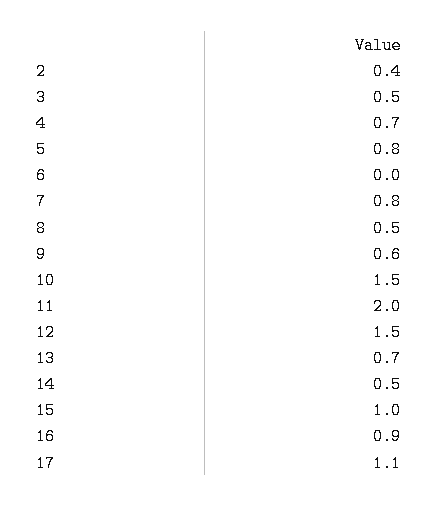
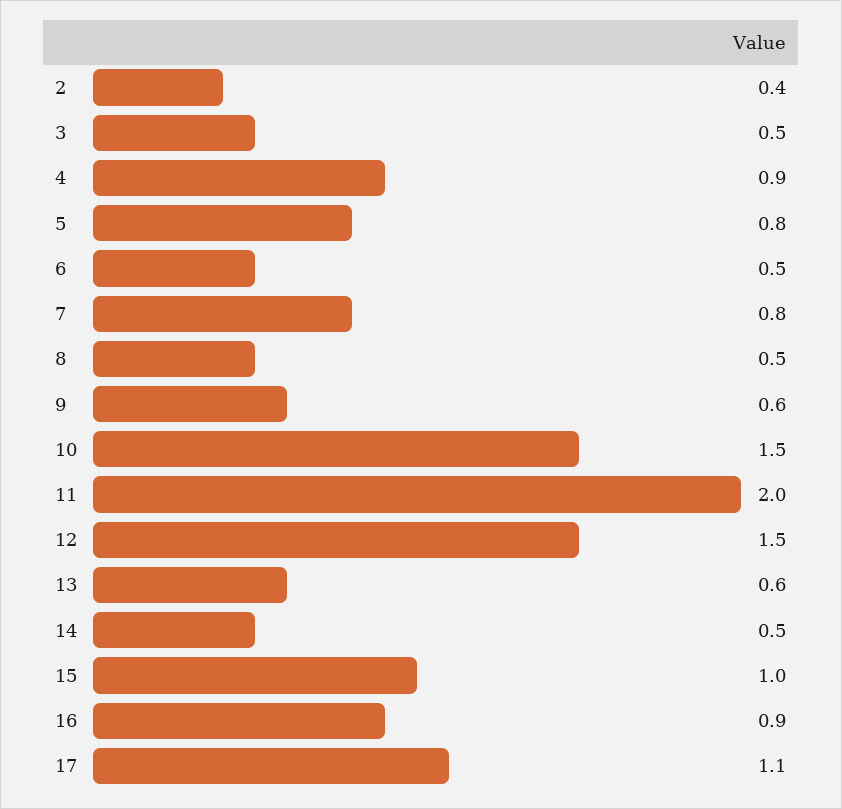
  {
    "2": 0.4,
    "3": 0.5,
-   "4": 0.7,
+   "4": 0.9,
    "5": 0.8,
-   "6": 0,
+   "6": 0.5,
    "7": 0.8,
    "8": 0.5,
    "9": 0.6,
    "10": 1.5,
    "11": 2,
    "12": 1.5,
-   "13": 0.7,
+   "13": 0.6,
    "14": 0.5,
    "15": 1,
    "16": 0.9,
    "17": 1.1
  }

